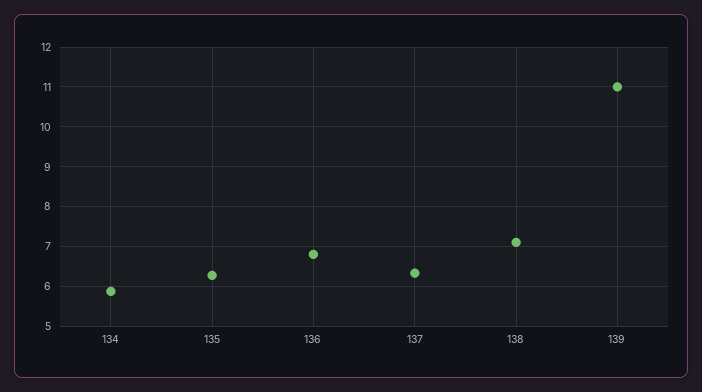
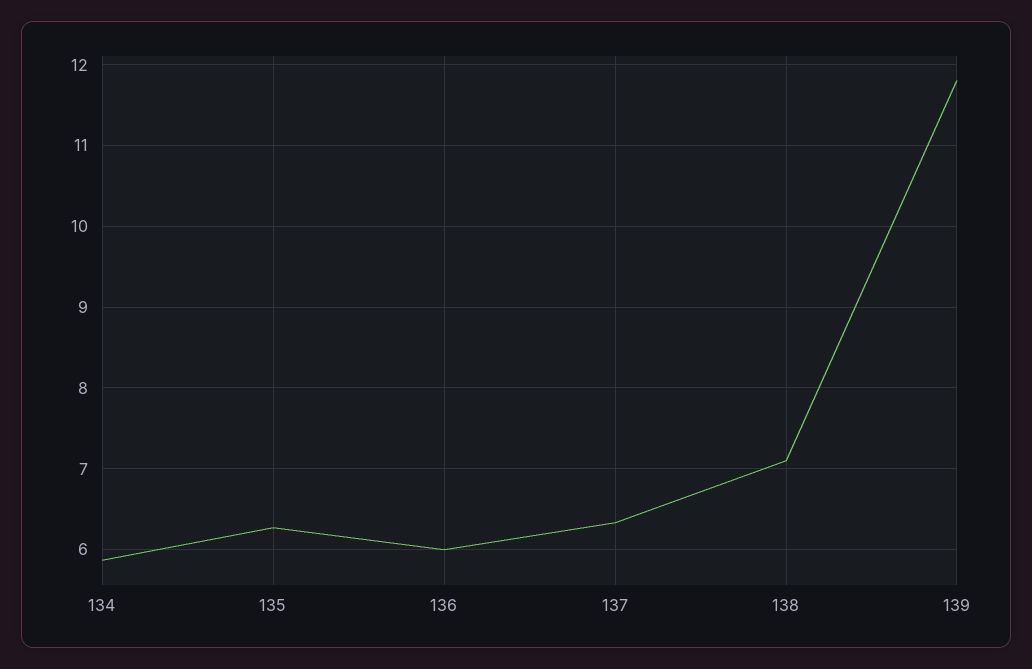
  {
    "134": 5.9,
    "135": 6.3,
-   "136": 6.8,
+   "136": 6,
    "137": 6.3,
    "138": 7.1,
-   "139": 11
+   "139": 11.8
  }

